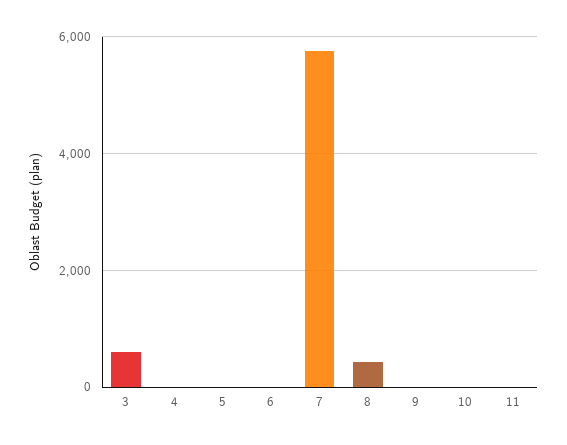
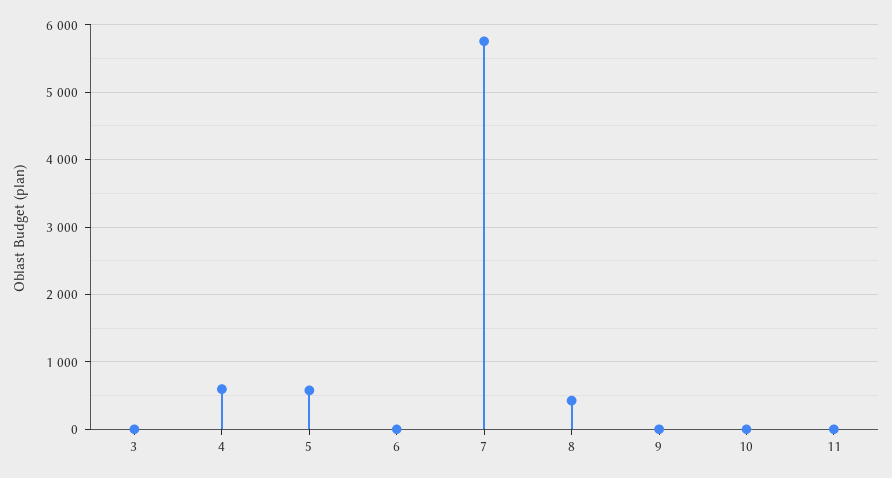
  {
-   "3": 600,
+   "3": 0,
-   "4": 0,
+   "4": 600,
-   "5": 0,
+   "5": 600,
    "6": 0,
    "7": 5800,
    "8": 400,
    "9": 0,
    "10": 0,
    "11": 0
  }

